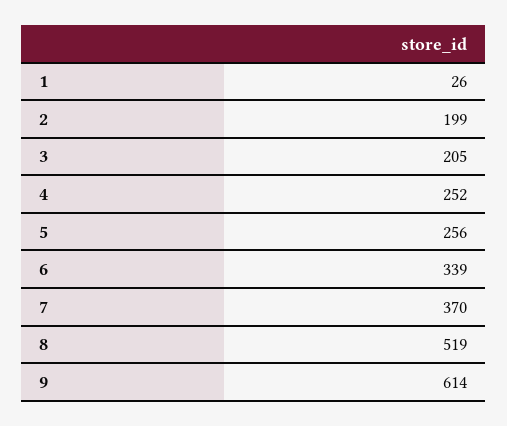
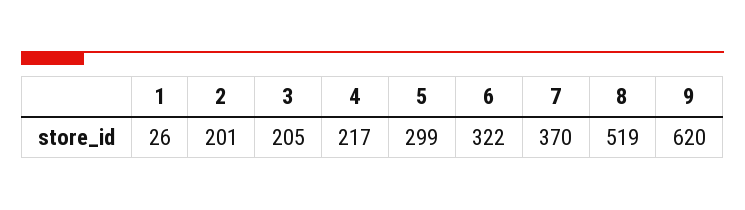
  {
    "1": 26,
-   "2": 199,
+   "2": 201,
    "3": 205,
-   "4": 252,
+   "4": 217,
-   "5": 256,
+   "5": 299,
-   "6": 339,
+   "6": 322,
    "7": 370,
    "8": 519,
-   "9": 614
+   "9": 620
  }

